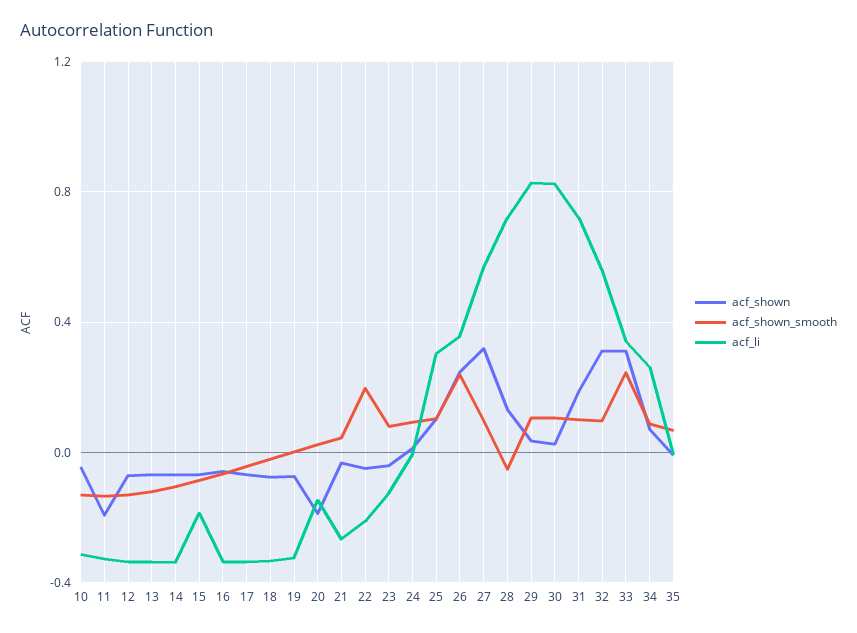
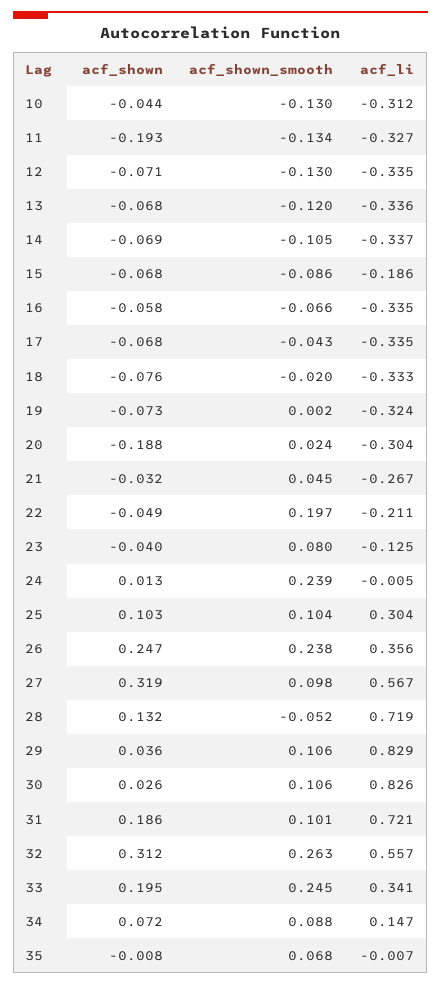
  {
    "acf_shown": {
      "10": -0.044,
      "11": -0.193,
      "12": -0.071,
      "13": -0.068,
      "14": -0.069,
      "15": -0.068,
      "16": -0.058,
      "17": -0.068,
      "18": -0.076,
      "19": -0.073,
      "20": -0.188,
      "21": -0.032,
      "22": -0.049,
      "23": -0.04,
      "24": 0.013,
      "25": 0.103,
      "26": 0.247,
      "27": 0.319,
      "28": 0.132,
      "29": 0.036,
      "30": 0.026,
      "31": 0.186,
      "32": 0.312,
-     "33": 0.3,
+     "33": 0.195,
      "34": 0.072,
      "35": -0.008
    },
    "acf_shown_smooth": {
      "10": -0.13,
      "11": -0.134,
      "12": -0.13,
      "13": -0.12,
      "14": -0.105,
      "15": -0.086,
      "16": -0.066,
      "17": -0.043,
      "18": -0.02,
      "19": 0.002,
      "20": 0.024,
      "21": 0.045,
      "22": 0.197,
      "23": 0.08,
-     "24": 0.1,
+     "24": 0.239,
      "25": 0.104,
      "26": 0.238,
      "27": 0.098,
      "28": -0.052,
      "29": 0.106,
      "30": 0.106,
      "31": 0.101,
-     "32": 0.1,
+     "32": 0.263,
      "33": 0.245,
      "34": 0.088,
      "35": 0.068
    },
    "acf_li": {
      "10": -0.312,
      "11": -0.327,
      "12": -0.335,
      "13": -0.336,
      "14": -0.337,
      "15": -0.186,
      "16": -0.335,
      "17": -0.335,
      "18": -0.333,
      "19": -0.324,
-     "20": -0.15,
+     "20": -0.304,
      "21": -0.267,
      "22": -0.211,
      "23": -0.125,
      "24": -0.005,
      "25": 0.304,
      "26": 0.356,
      "27": 0.567,
      "28": 0.719,
      "29": 0.829,
      "30": 0.826,
      "31": 0.721,
      "32": 0.557,
      "33": 0.341,
-     "34": 0.25,
+     "34": 0.147,
      "35": -0.007
    }
  }

